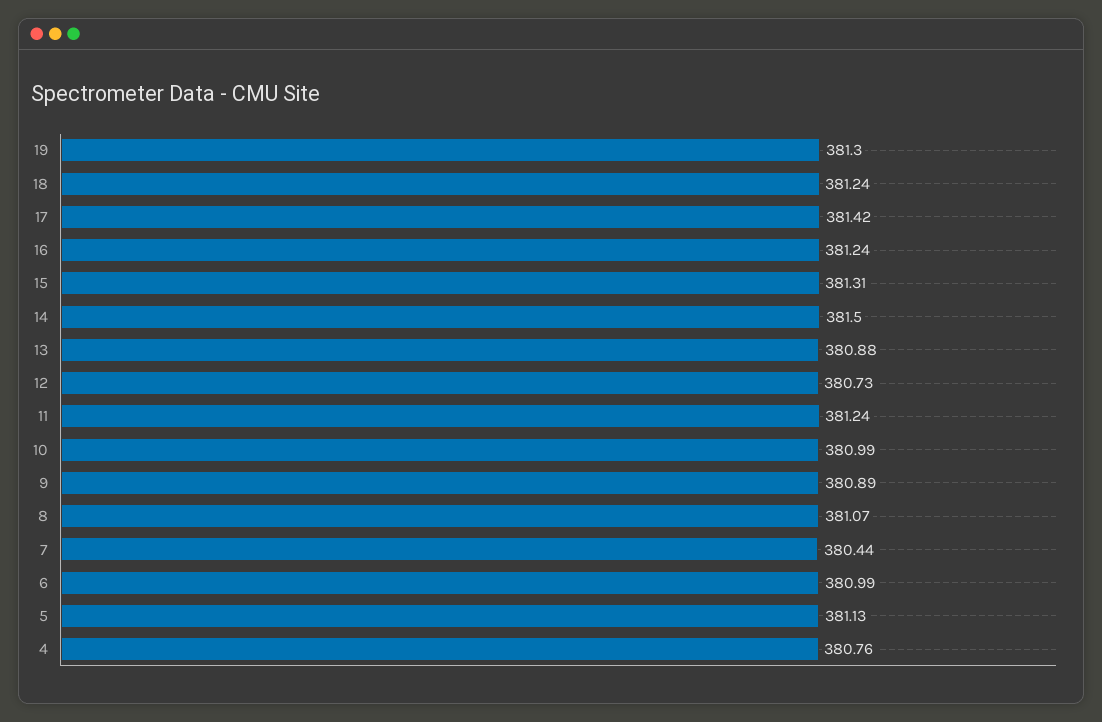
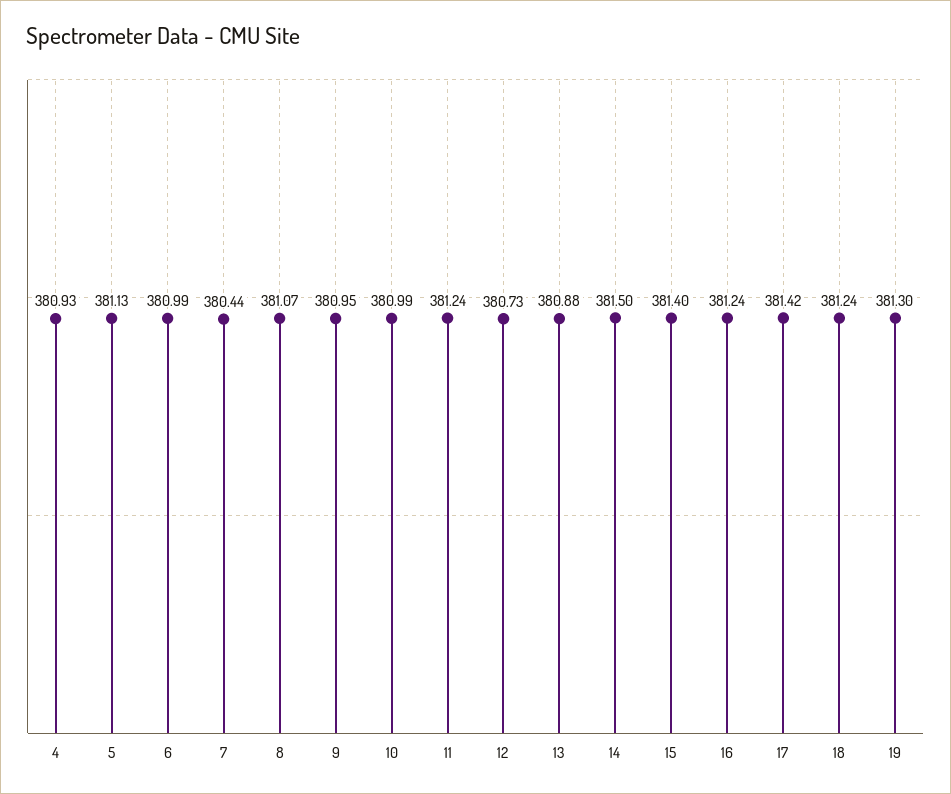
  {
    "19": 381.3,
    "18": 381.24,
    "17": 381.42,
    "16": 381.24,
-   "15": 381.31,
+   "15": 381.4,
    "14": 381.5,
    "13": 380.88,
    "12": 380.73,
    "11": 381.24,
    "10": 380.99,
-   "9": 380.89,
+   "9": 380.95,
    "8": 381.07,
    "7": 380.44,
    "6": 380.99,
    "5": 381.13,
-   "4": 380.76
+   "4": 380.93
  }

